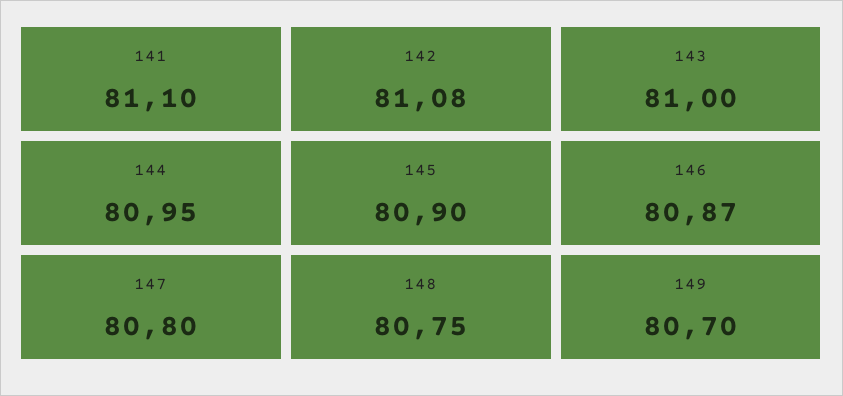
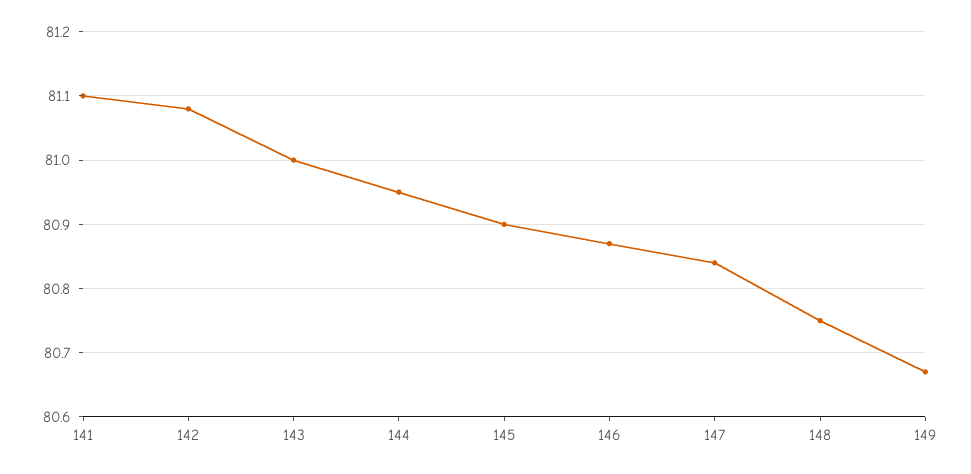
  {
    "141": 81.1,
    "142": 81.08,
    "143": 81,
    "144": 80.95,
    "145": 80.9,
    "146": 80.87,
-   "147": 80.8,
+   "147": 80.84,
    "148": 80.75,
-   "149": 80.7
+   "149": 80.67
  }

